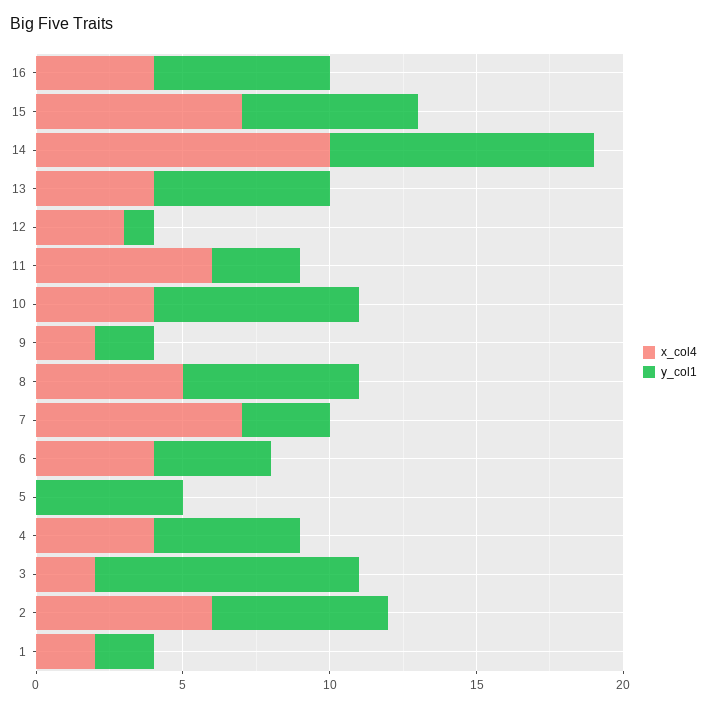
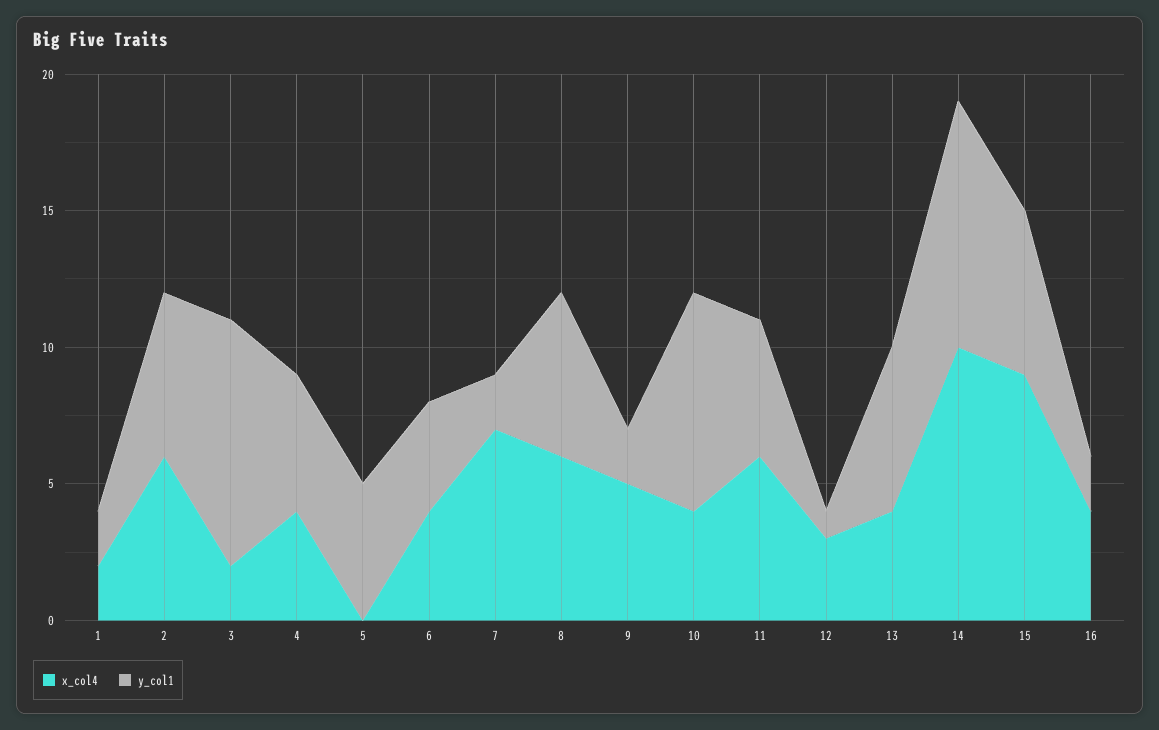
  {
    "x_col4": {
      "16": 4,
-     "15": 7,
+     "15": 9,
      "14": 10,
      "13": 4,
      "12": 3,
      "11": 6,
      "10": 4,
-     "9": 2,
+     "9": 5,
-     "8": 5,
+     "8": 6,
      "7": 7,
      "6": 4,
      "5": 0,
      "4": 4,
      "3": 2,
      "2": 6,
      "1": 2
    },
    "y_col1": {
-     "16": 6,
+     "16": 2,
      "15": 6,
      "14": 9,
      "13": 6,
      "12": 1,
-     "11": 3,
+     "11": 5,
-     "10": 7,
+     "10": 8,
      "9": 2,
      "8": 6,
-     "7": 3,
+     "7": 2,
      "6": 4,
      "5": 5,
      "4": 5,
      "3": 9,
      "2": 6,
      "1": 2
    }
  }

